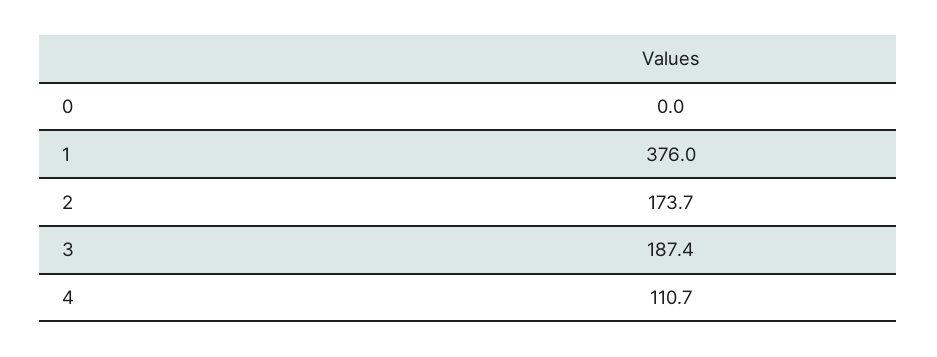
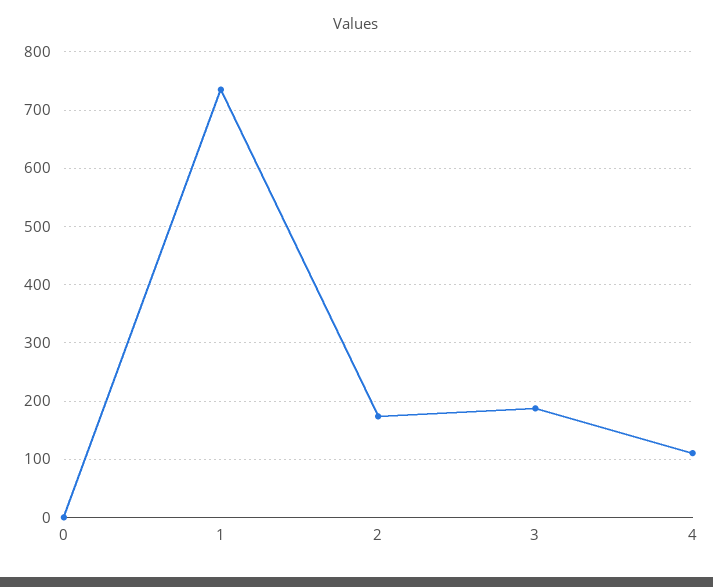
  {
    "0": 0,
-   "1": 376,
+   "1": 740,
    "2": 173.7,
    "3": 187.4,
    "4": 110.7
  }

